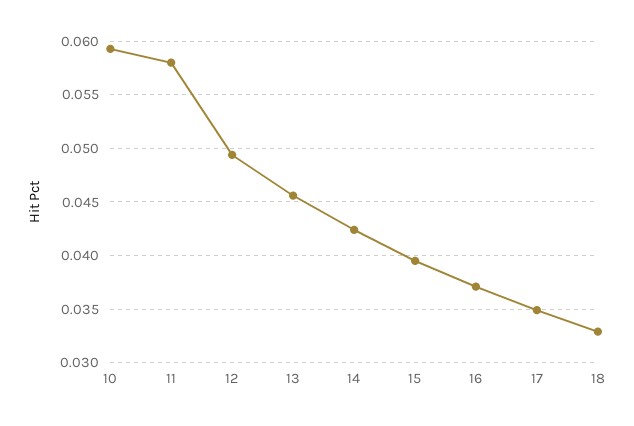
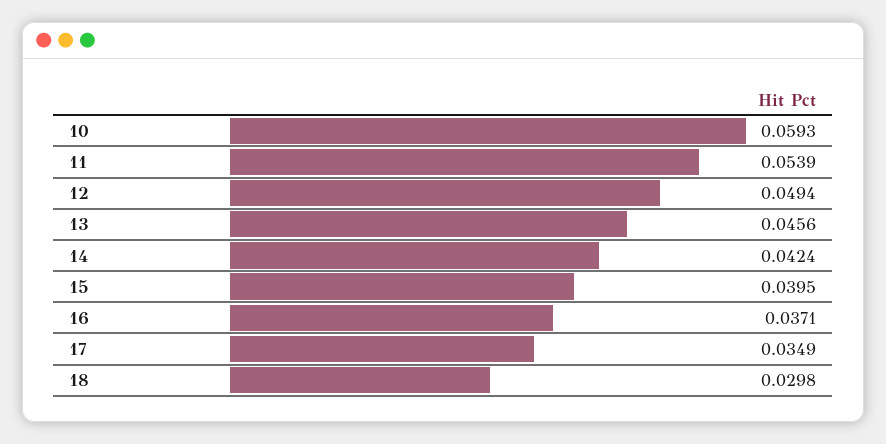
  {
    "10": 0.0593,
-   "11": 0.058,
+   "11": 0.0539,
    "12": 0.0494,
    "13": 0.0456,
    "14": 0.0424,
    "15": 0.0395,
    "16": 0.0371,
    "17": 0.0349,
-   "18": 0.033
+   "18": 0.0298
  }

